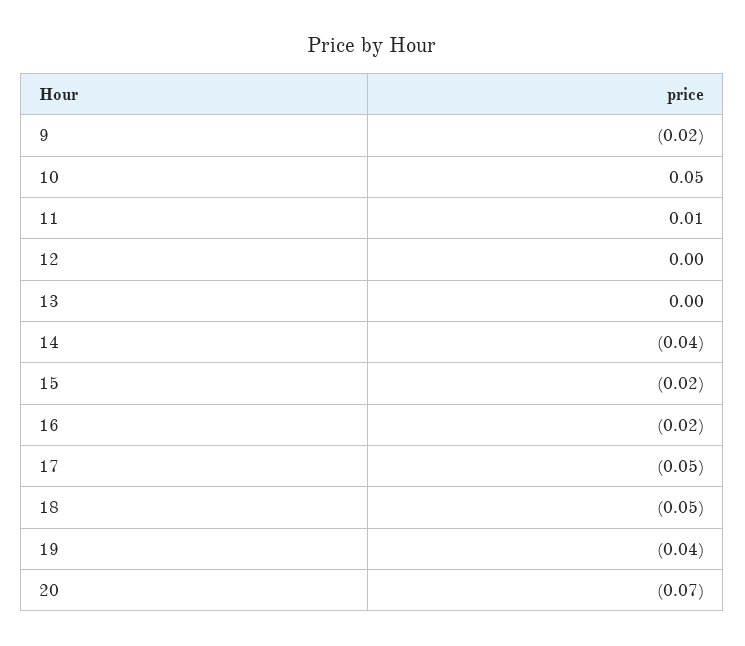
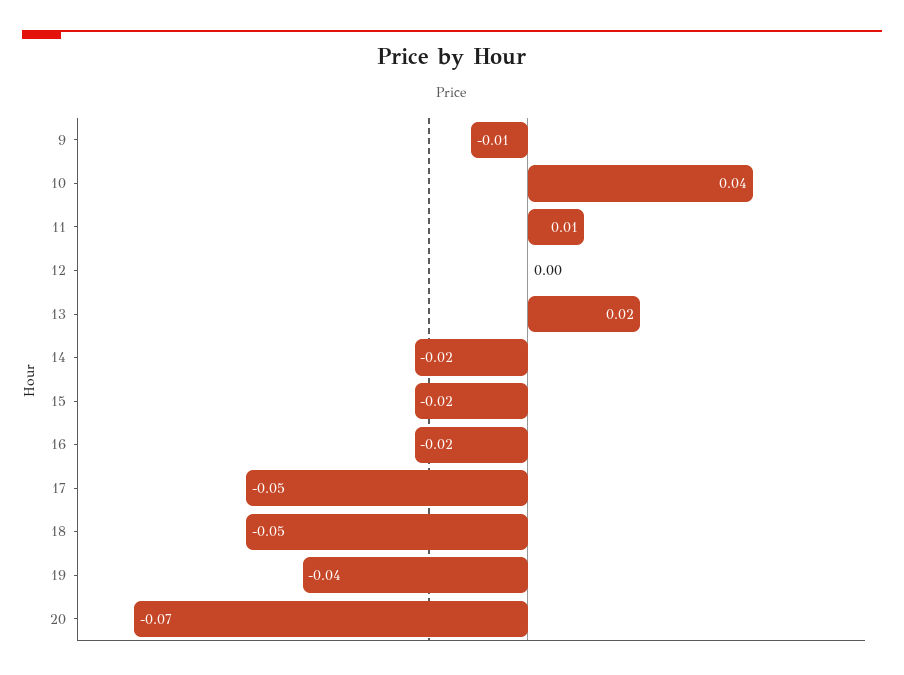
  {
-   "9": -0.02,
+   "9": -0.01,
-   "10": 0.05,
+   "10": 0.04,
    "11": 0.01,
    "12": 0,
-   "13": 0,
+   "13": 0.02,
-   "14": -0.04,
+   "14": -0.02,
    "15": -0.02,
    "16": -0.02,
    "17": -0.05,
    "18": -0.05,
    "19": -0.04,
    "20": -0.07
  }

